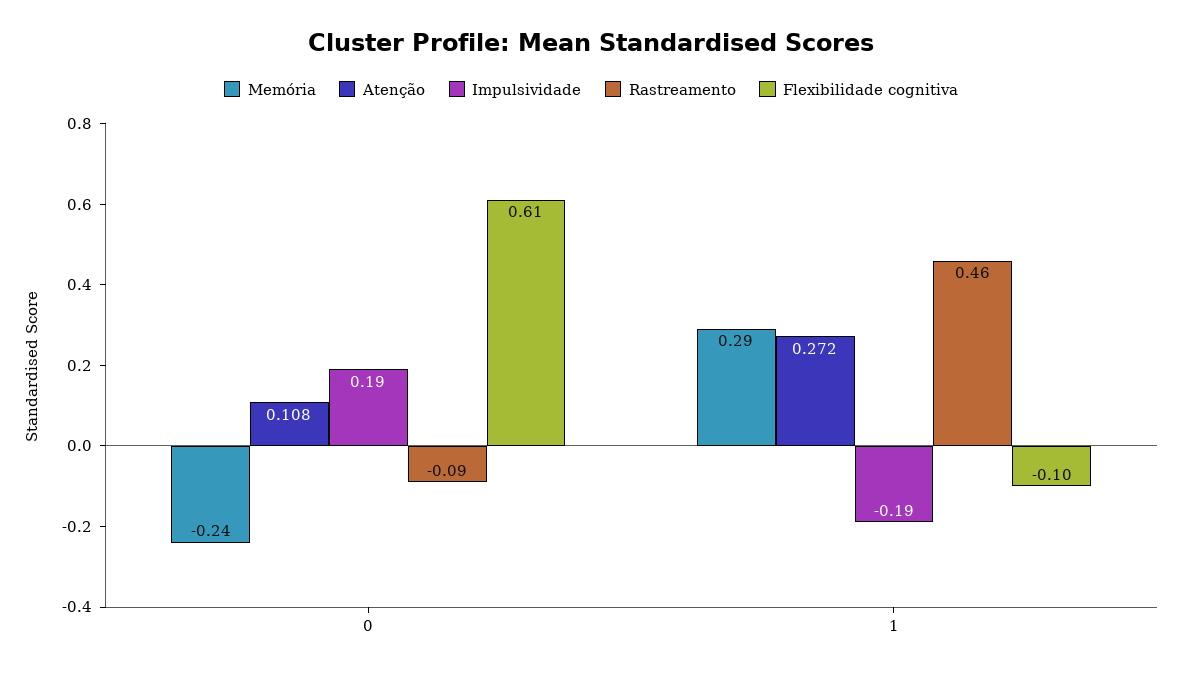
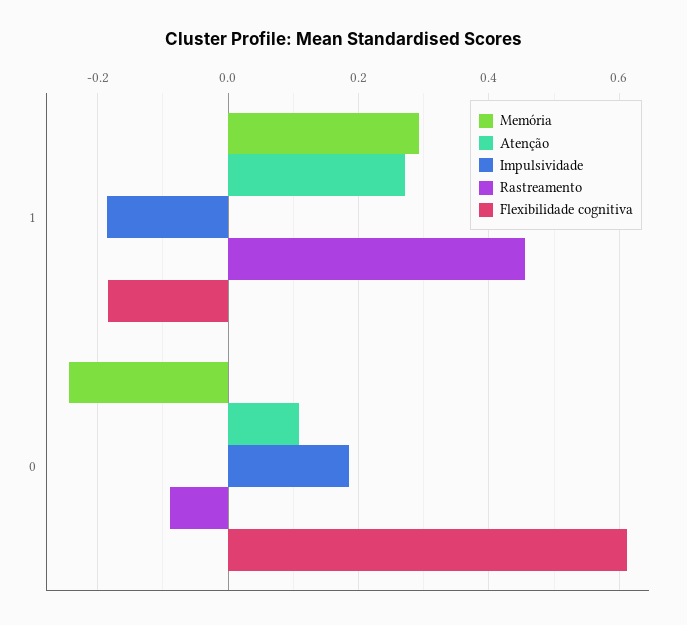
  {
    "Memória": {
      "0": -0.24,
      "1": 0.29
    },
    "Atenção": {
      "0": 0.108,
      "1": 0.272
    },
    "Impulsividade": {
      "0": 0.19,
      "1": -0.19
    },
    "Rastreamento": {
      "0": -0.09,
      "1": 0.46
    },
    "Flexibilidade cognitiva": {
      "0": 0.61,
-     "1": -0.1
+     "1": -0.18
    }
  }

